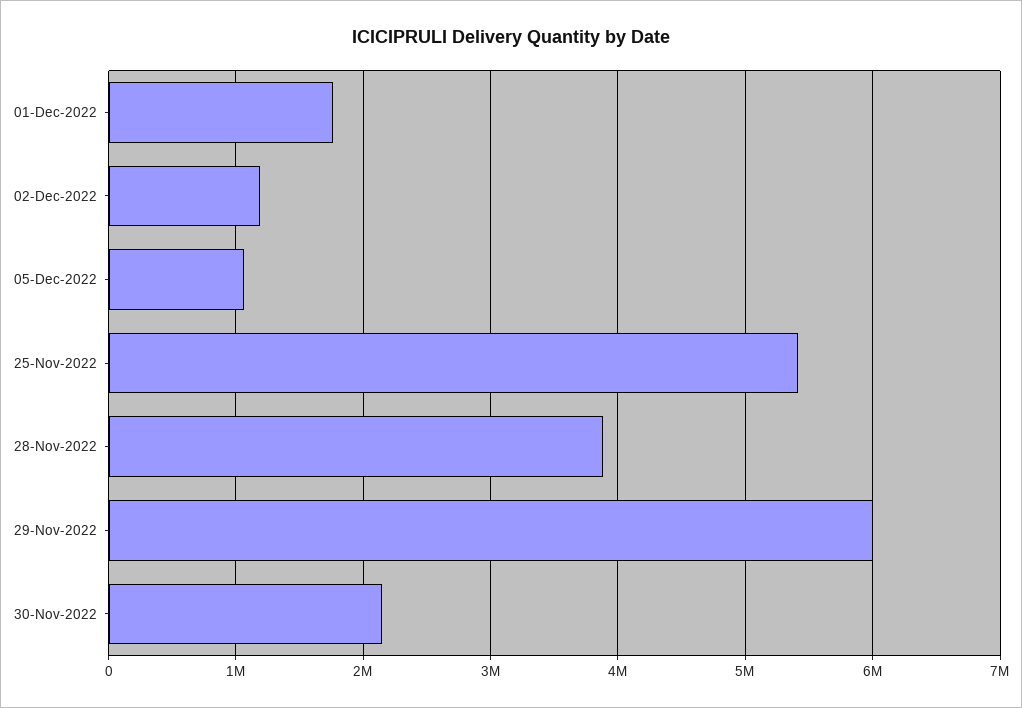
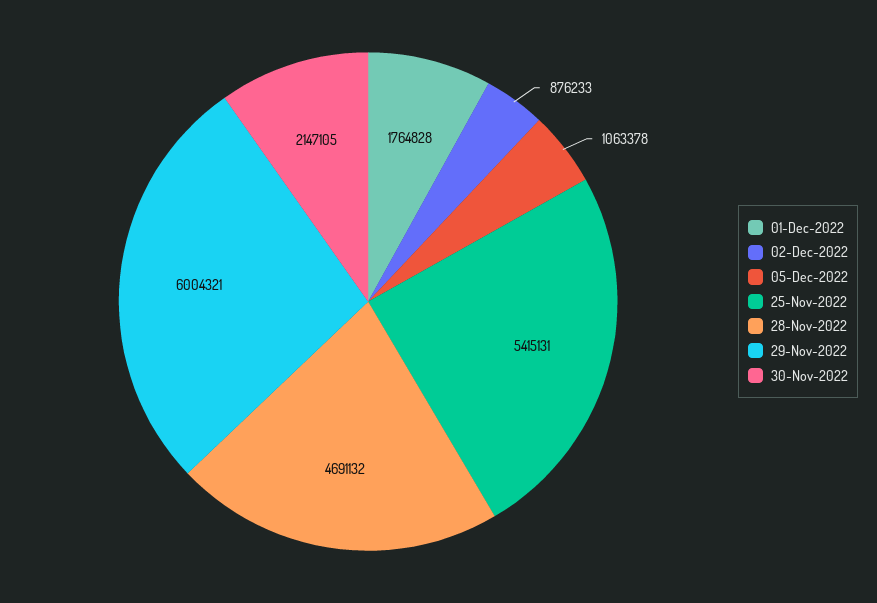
  {
    "01-Dec-2022": 1764828,
-   "02-Dec-2022": 1200000,
+   "02-Dec-2022": 876233,
    "05-Dec-2022": 1063378,
    "25-Nov-2022": 5415131,
-   "28-Nov-2022": 3900000,
+   "28-Nov-2022": 4691132,
    "29-Nov-2022": 6004321,
    "30-Nov-2022": 2147105
  }

